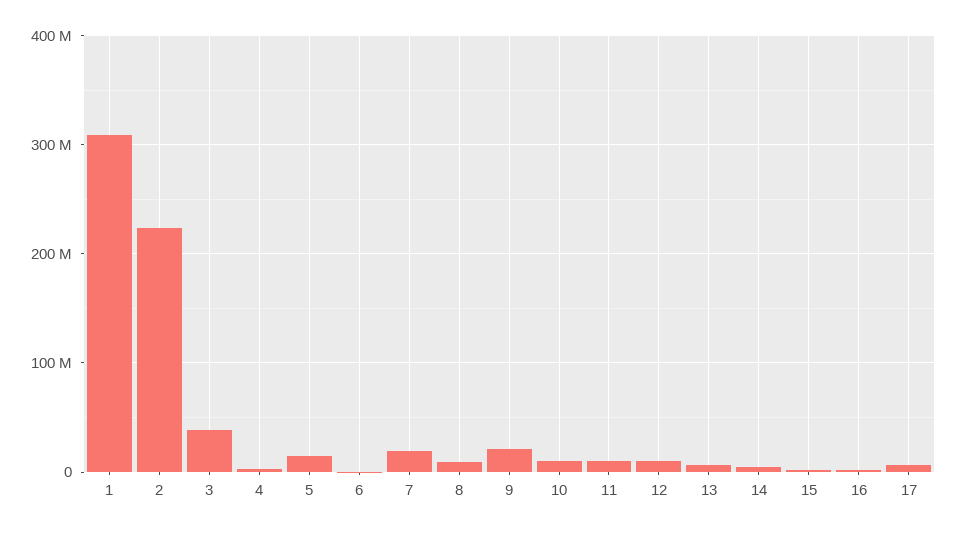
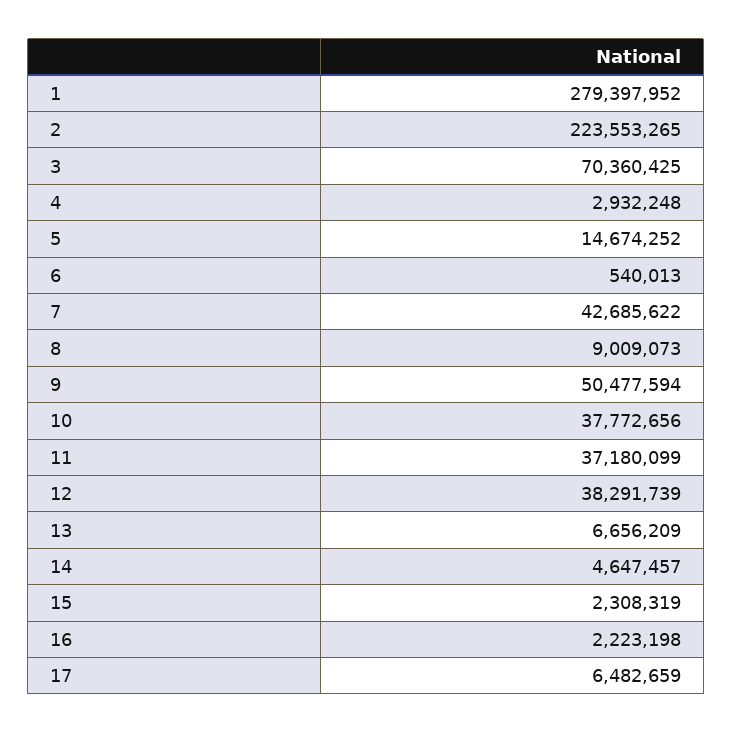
  {
-   "1": 310000000,
+   "1": 279397952,
    "2": 223553265,
-   "3": 40000000,
+   "3": 70360425,
    "4": 2932248,
    "5": 14674252,
    "6": 540013,
-   "7": 20000000,
+   "7": 42685622,
    "8": 9009073,
-   "9": 20000000,
+   "9": 50477594,
-   "10": 10000000,
+   "10": 37772656,
-   "11": 10000000,
+   "11": 37180099,
-   "12": 10000000,
+   "12": 38291739,
    "13": 6656209,
    "14": 4647457,
    "15": 2308319,
    "16": 2223198,
    "17": 6482659
  }

